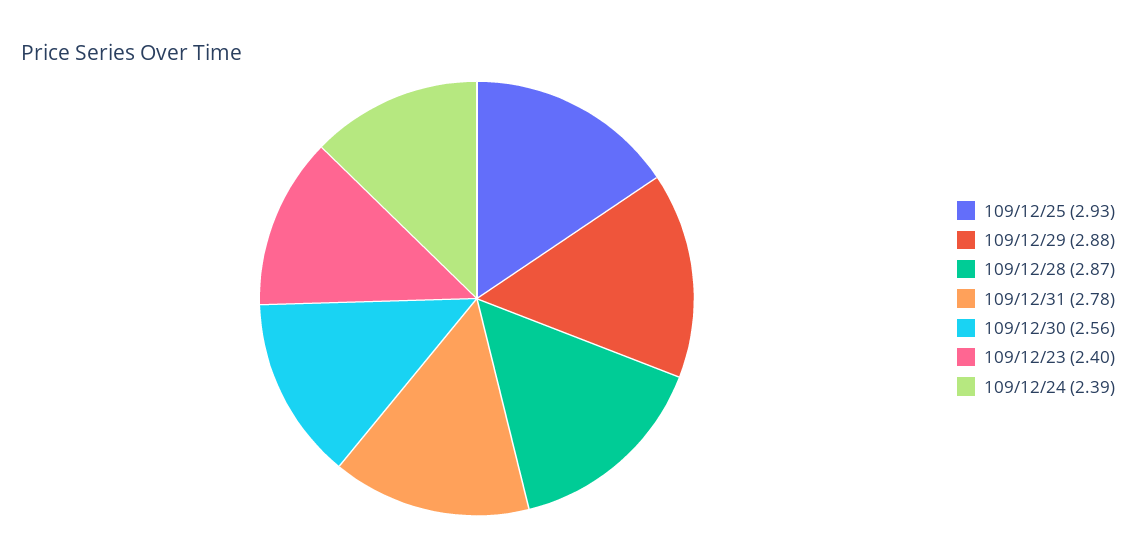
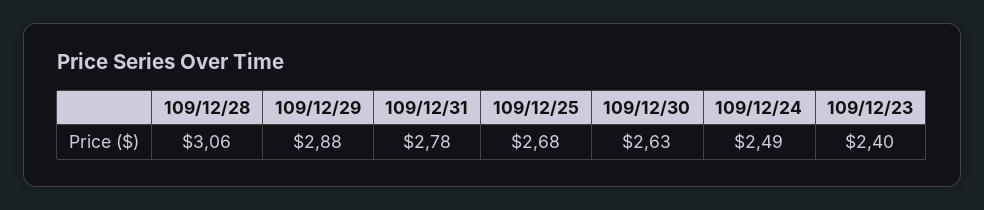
  {
-   "109/12/25": 2.93,
+   "109/12/25": 2.68,
    "109/12/29": 2.88,
-   "109/12/28": 2.87,
+   "109/12/28": 3.06,
    "109/12/31": 2.78,
-   "109/12/30": 2.56,
+   "109/12/30": 2.63,
    "109/12/23": 2.4,
-   "109/12/24": 2.39
+   "109/12/24": 2.49
  }

